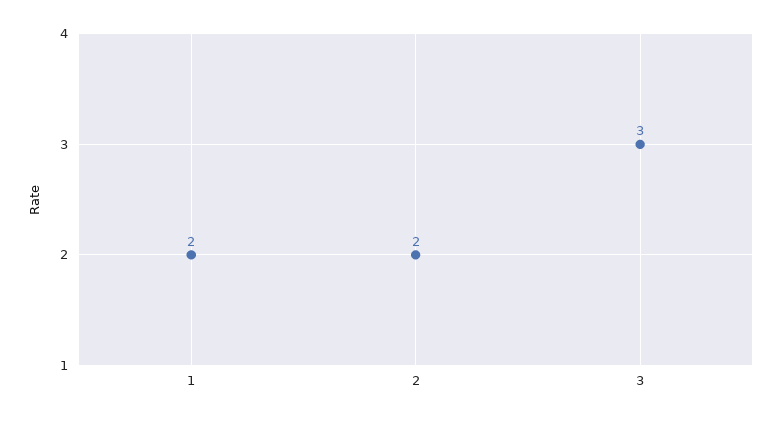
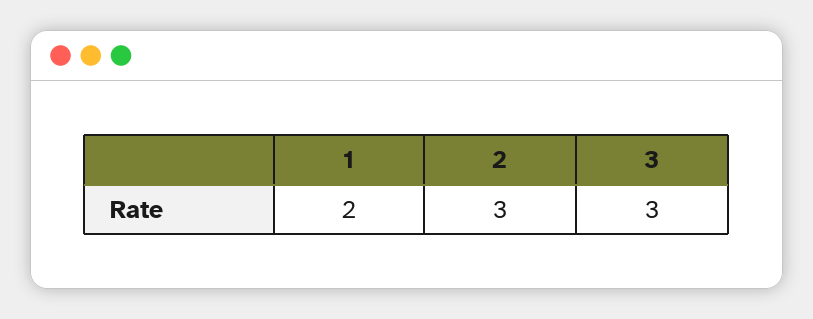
  {
    "1": 2,
-   "2": 2,
+   "2": 3,
    "3": 3
  }

